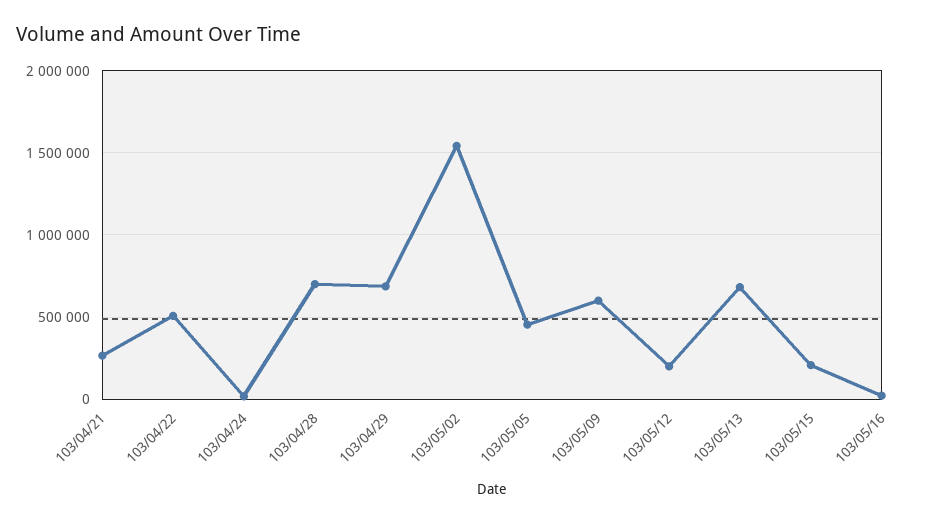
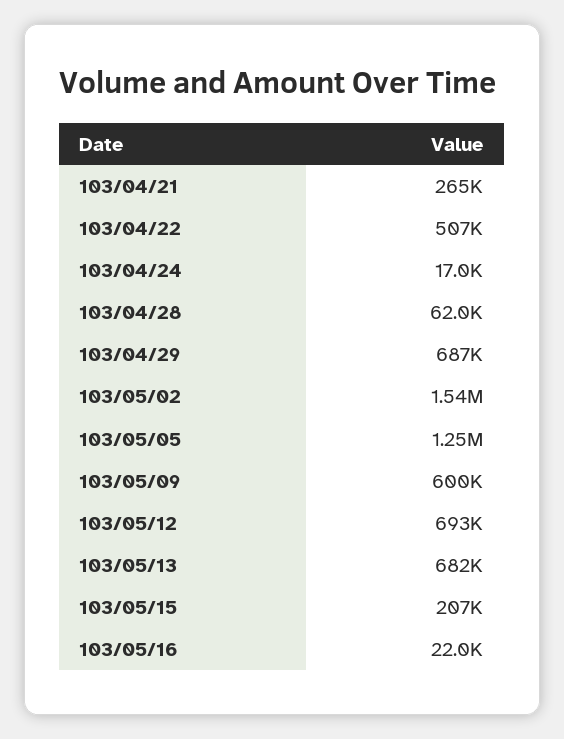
  {
    "103/04/21": 265000,
    "103/04/22": 507000,
    "103/04/24": 17000,
-   "103/04/28": 700000,
+   "103/04/28": 62000,
    "103/04/29": 687000,
    "103/05/02": 1540000,
-   "103/05/05": 450000,
+   "103/05/05": 1250000,
    "103/05/09": 600000,
-   "103/05/12": 200000,
+   "103/05/12": 693000,
    "103/05/13": 682000,
    "103/05/15": 207000,
    "103/05/16": 22000
  }

